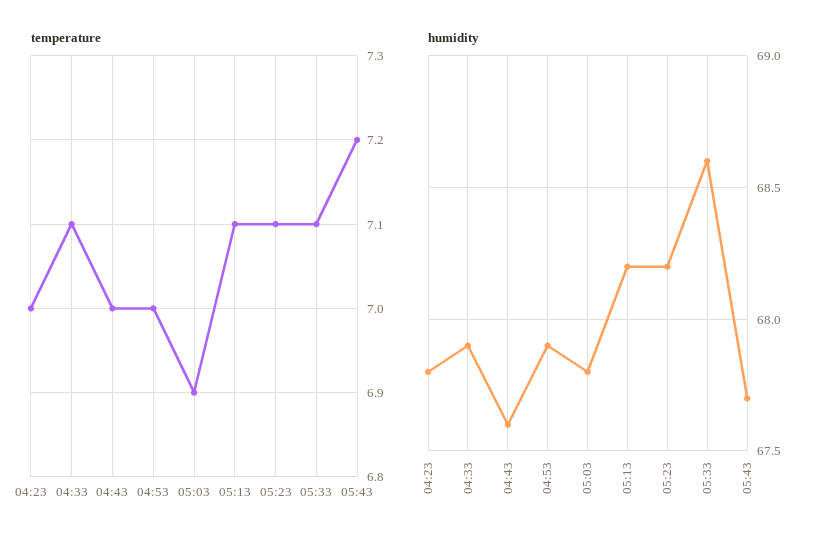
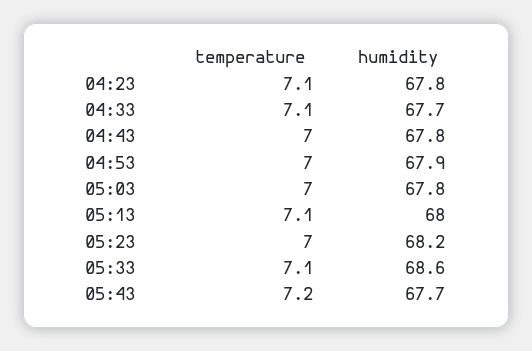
  {
    "temperature": {
-     "04:23": 7,
+     "04:23": 7.1,
      "04:33": 7.1,
      "04:43": 7,
      "04:53": 7,
-     "05:03": 6.9,
+     "05:03": 7,
      "05:13": 7.1,
-     "05:23": 7.1,
+     "05:23": 7,
      "05:33": 7.1,
      "05:43": 7.2
    },
    "humidity": {
      "04:23": 67.8,
-     "04:33": 67.9,
+     "04:33": 67.7,
-     "04:43": 67.6,
+     "04:43": 67.8,
      "04:53": 67.9,
      "05:03": 67.8,
-     "05:13": 68.2,
+     "05:13": 68,
      "05:23": 68.2,
      "05:33": 68.6,
      "05:43": 67.7
    }
  }

